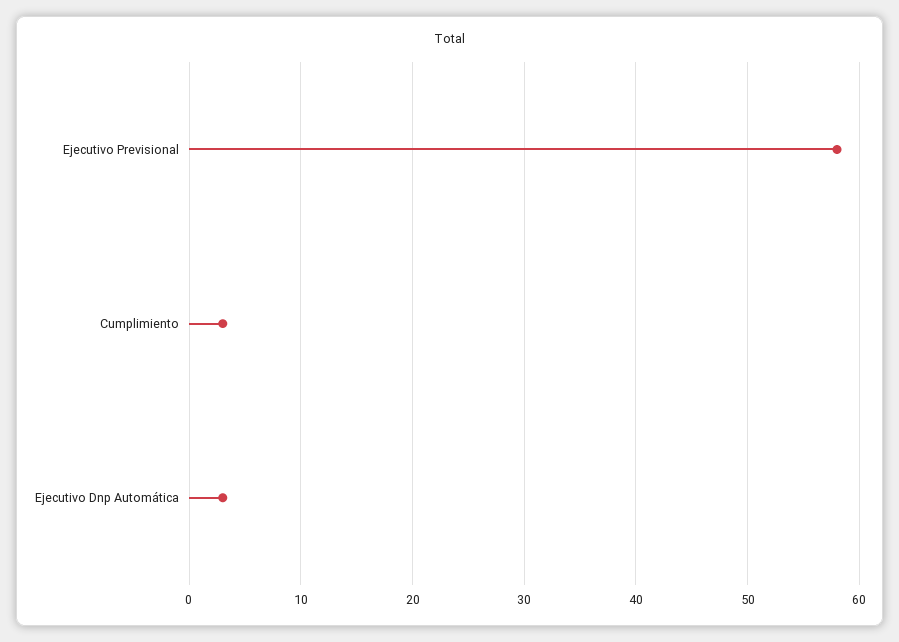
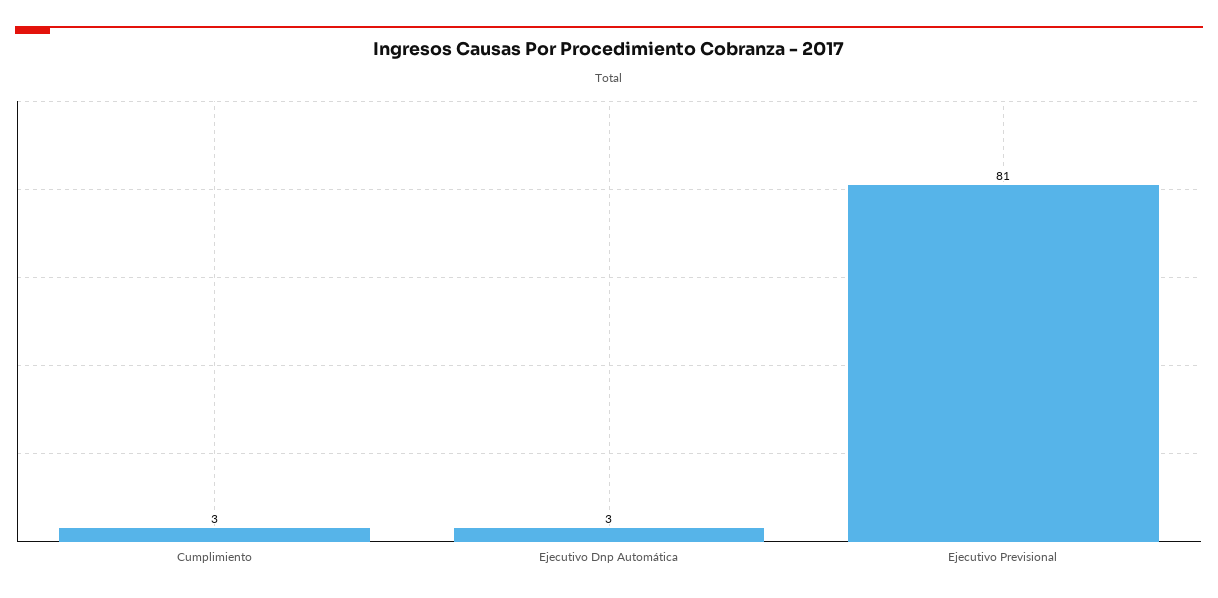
  {
-   "Ejecutivo Previsional": 58,
+   "Ejecutivo Previsional": 81,
    "Cumplimiento": 3,
    "Ejecutivo Dnp Automática": 3
  }

